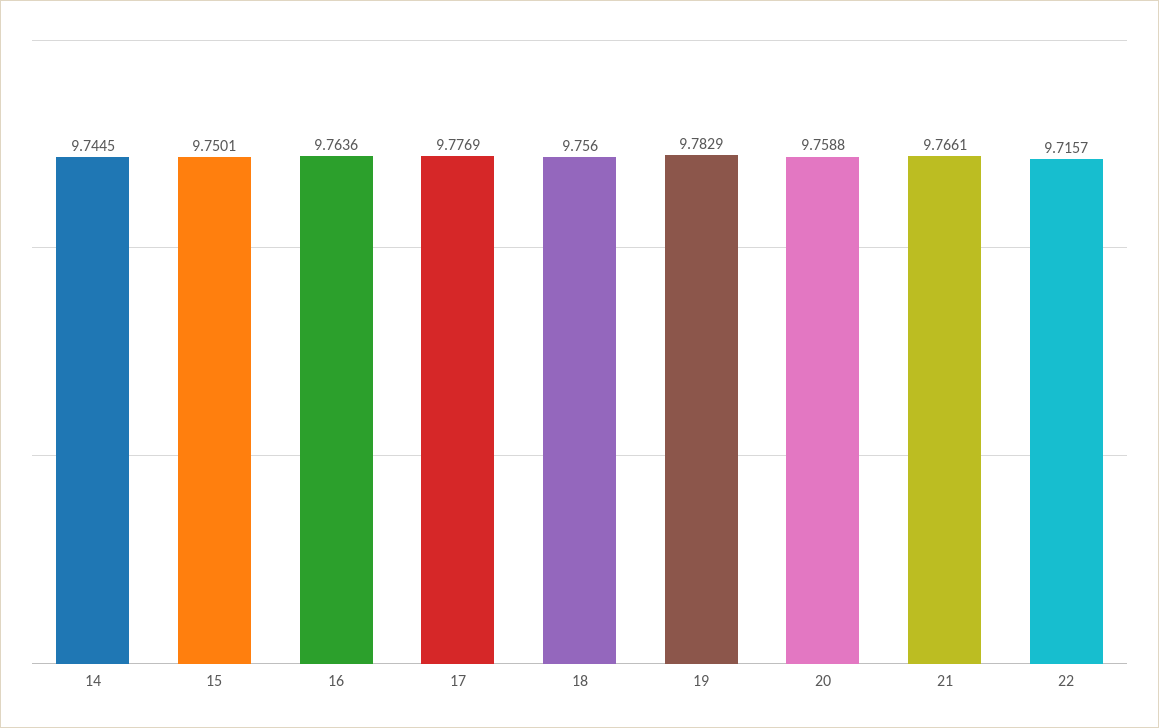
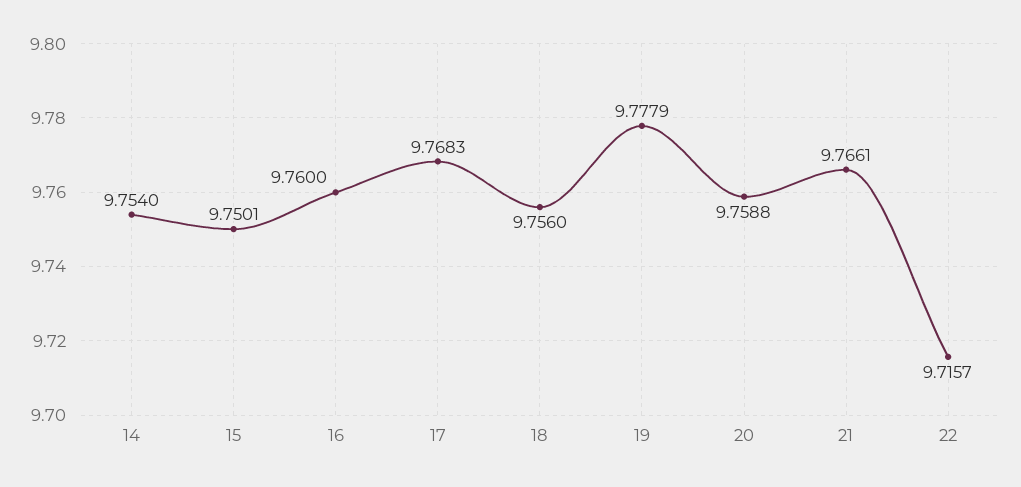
  {
-   "14": 9.7445,
+   "14": 9.754,
    "15": 9.7501,
-   "16": 9.7636,
+   "16": 9.76,
-   "17": 9.7769,
+   "17": 9.7683,
    "18": 9.756,
-   "19": 9.7829,
+   "19": 9.7779,
    "20": 9.7588,
    "21": 9.7661,
    "22": 9.7157
  }

